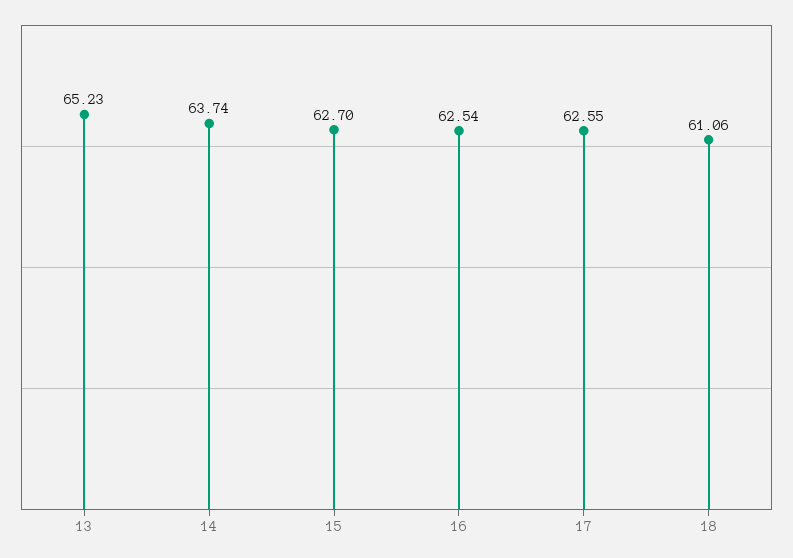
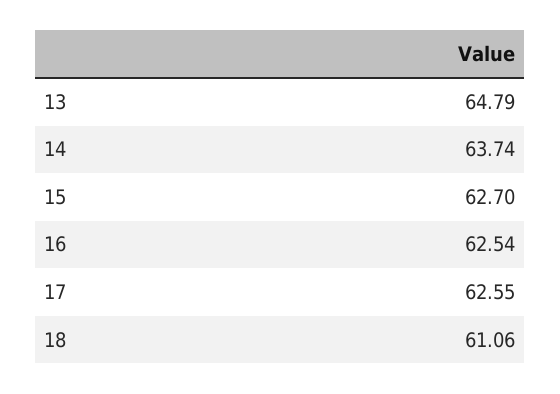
  {
-   "13": 65.23,
+   "13": 64.79,
    "14": 63.74,
    "15": 62.7,
    "16": 62.54,
    "17": 62.55,
    "18": 61.06
  }

